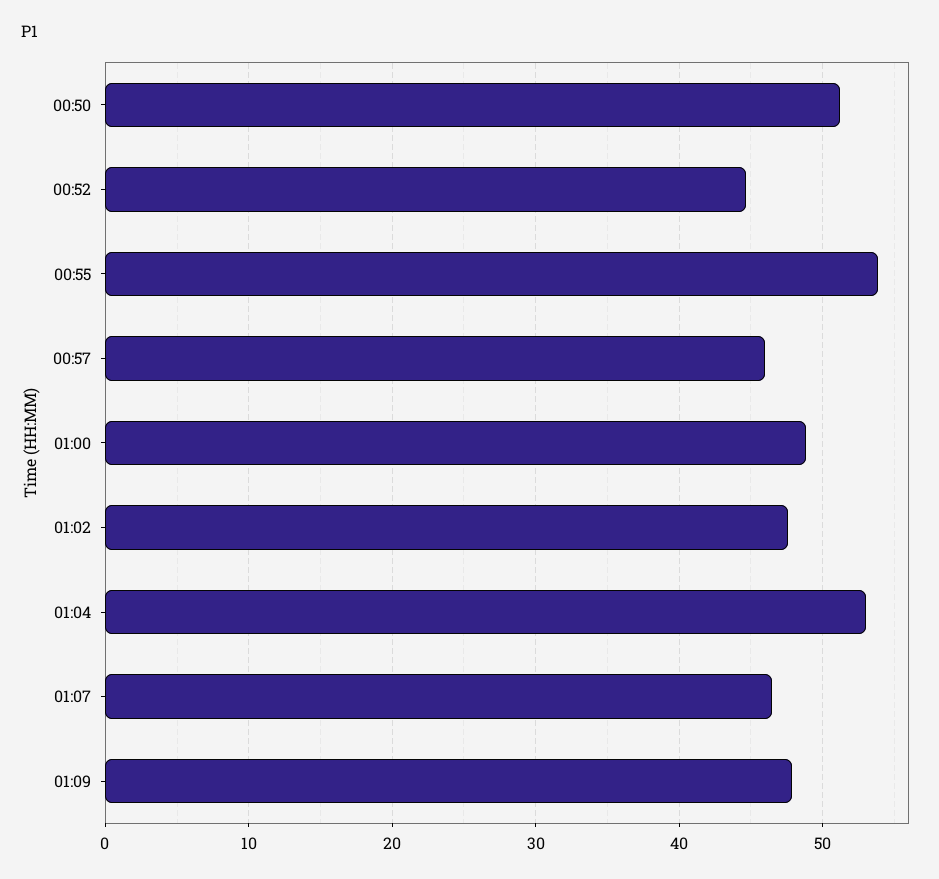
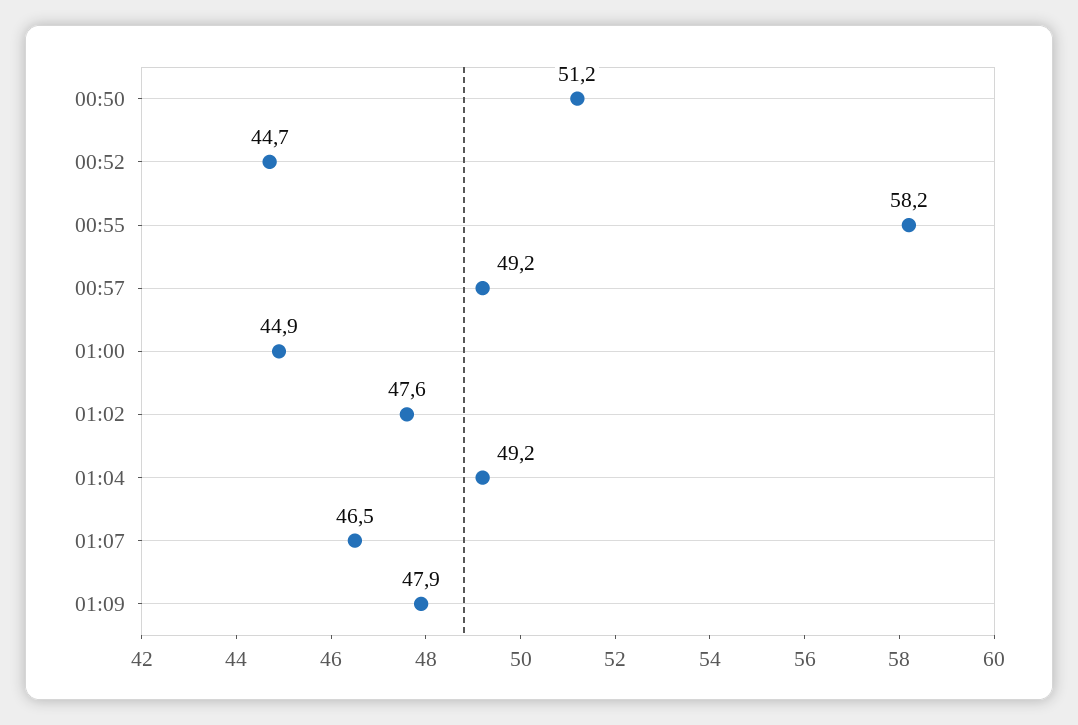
  {
    "00:50": 51.2,
    "00:52": 44.7,
-   "00:55": 54,
+   "00:55": 58.2,
-   "00:57": 46,
+   "00:57": 49.2,
-   "01:00": 49,
+   "01:00": 44.9,
    "01:02": 47.6,
-   "01:04": 53,
+   "01:04": 49.2,
    "01:07": 46.5,
    "01:09": 47.9
  }

